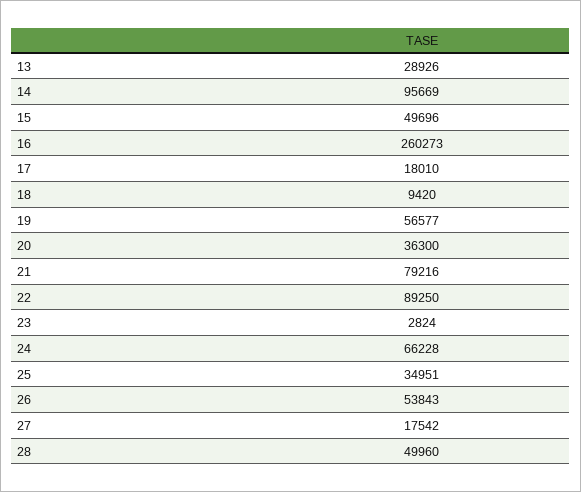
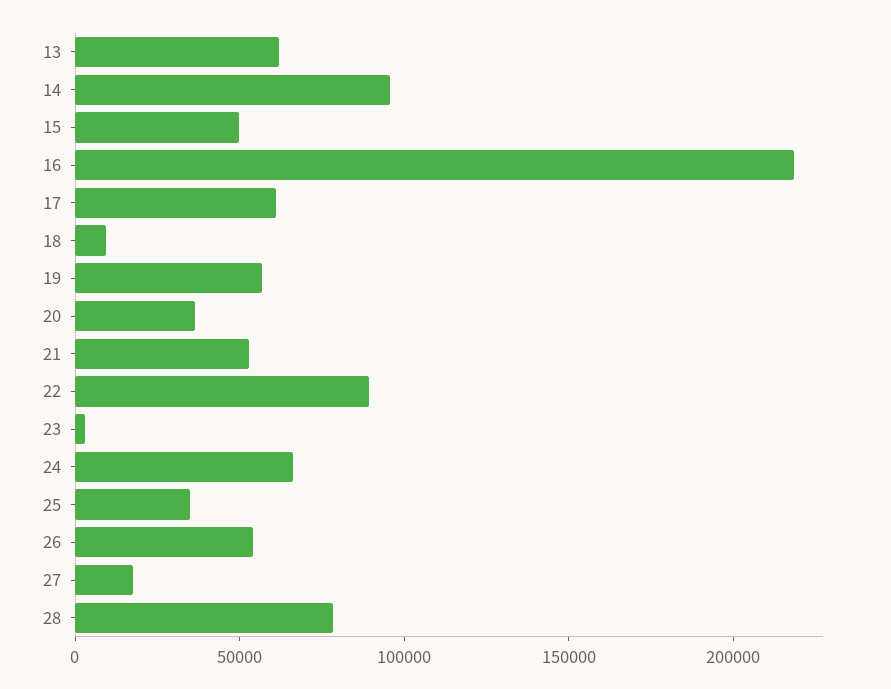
  {
-   "13": 28926,
+   "13": 60000,
    "14": 95669,
    "15": 49696,
-   "16": 260273,
+   "16": 220000,
-   "17": 18010,
+   "17": 60000,
    "18": 9420,
    "19": 56577,
    "20": 36300,
-   "21": 79216,
+   "21": 50000,
    "22": 89250,
    "23": 2824,
    "24": 66228,
    "25": 34951,
    "26": 53843,
    "27": 17542,
-   "28": 49960
+   "28": 80000
  }

